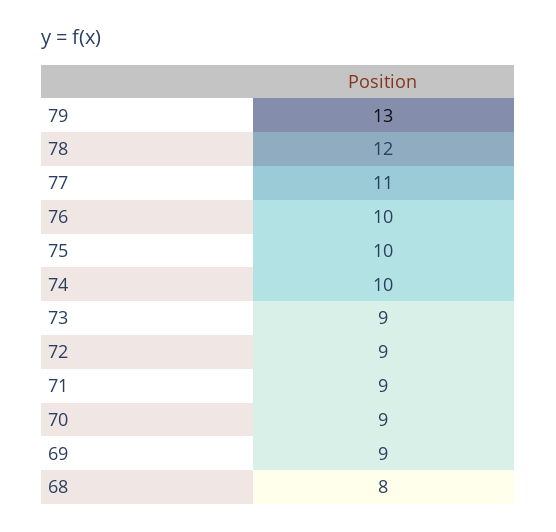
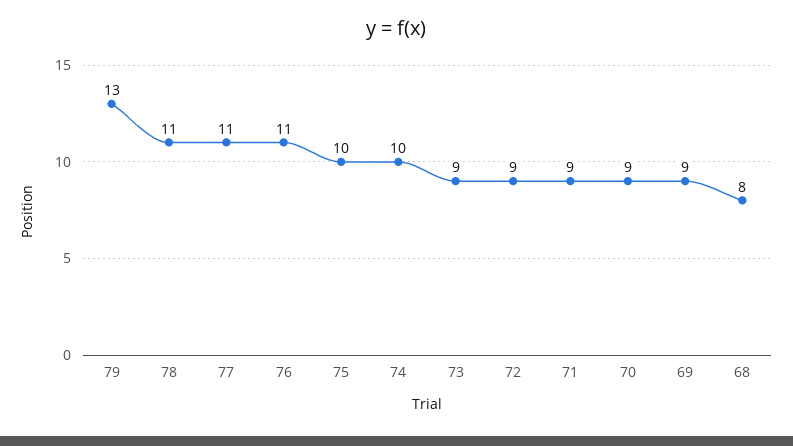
  {
    "79": 13,
-   "78": 12,
+   "78": 11,
    "77": 11,
-   "76": 10,
+   "76": 11,
    "75": 10,
    "74": 10,
    "73": 9,
    "72": 9,
    "71": 9,
    "70": 9,
    "69": 9,
    "68": 8
  }

